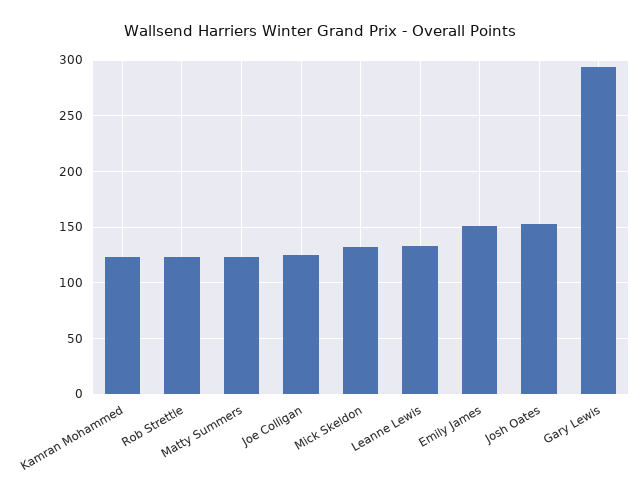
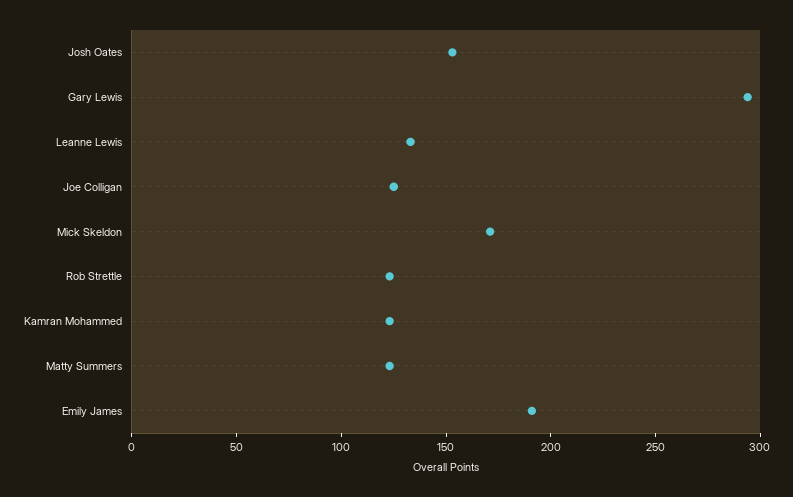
  {
    "Kamran Mohammed": 120,
    "Rob Strettle": 120,
    "Matty Summers": 120,
    "Joe Colligan": 130,
-   "Mick Skeldon": 130,
+   "Mick Skeldon": 170,
    "Leanne Lewis": 130,
-   "Emily James": 150,
+   "Emily James": 190,
    "Josh Oates": 150,
    "Gary Lewis": 290
  }

